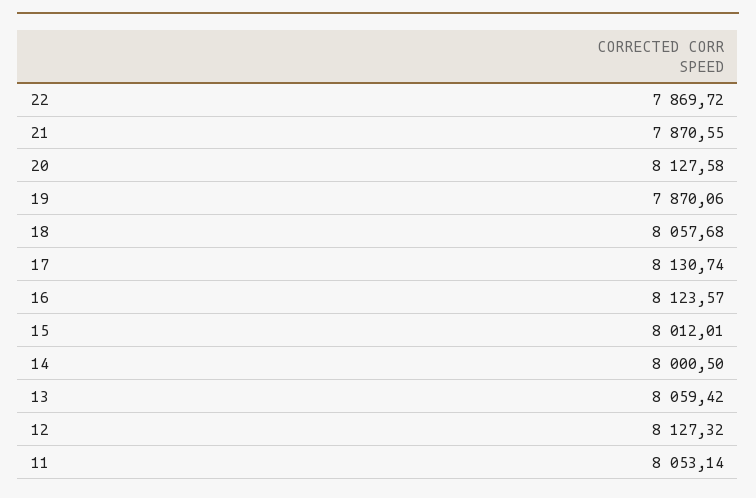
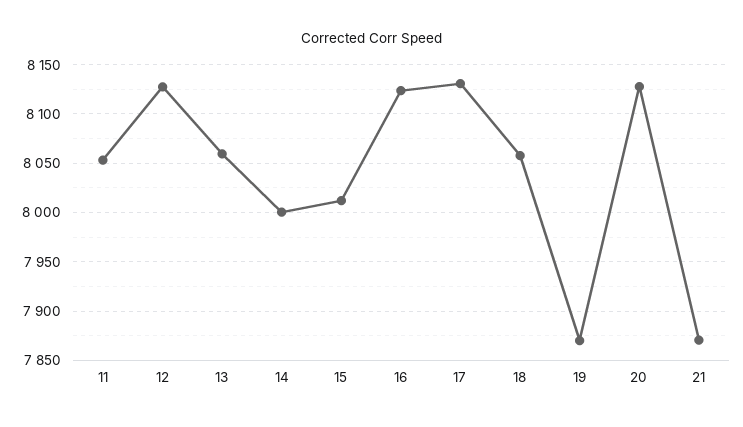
  {
-   "22": 7869.72,
    "21": 7870.55,
    "20": 8127.58,
    "19": 7870.06,
    "18": 8057.68,
    "17": 8130.74,
    "16": 8123.57,
    "15": 8012.01,
    "14": 8000.5,
    "13": 8059.42,
    "12": 8127.32,
    "11": 8053.14
  }

